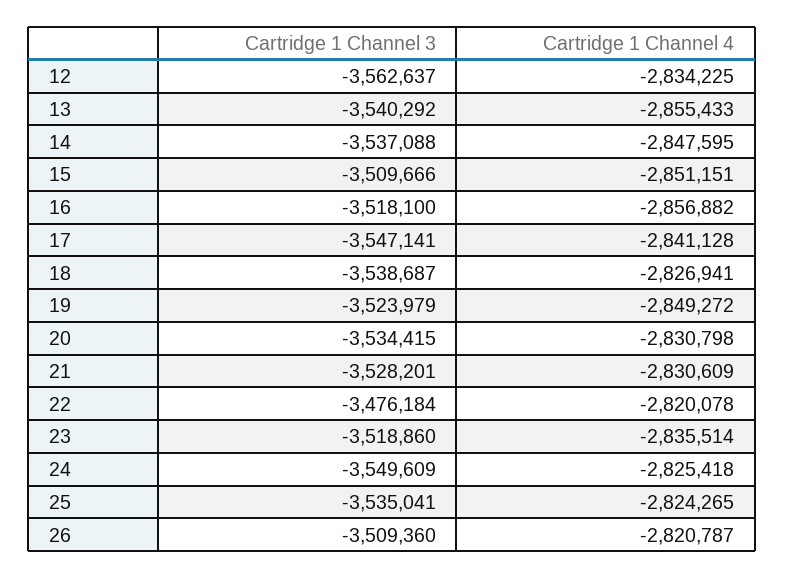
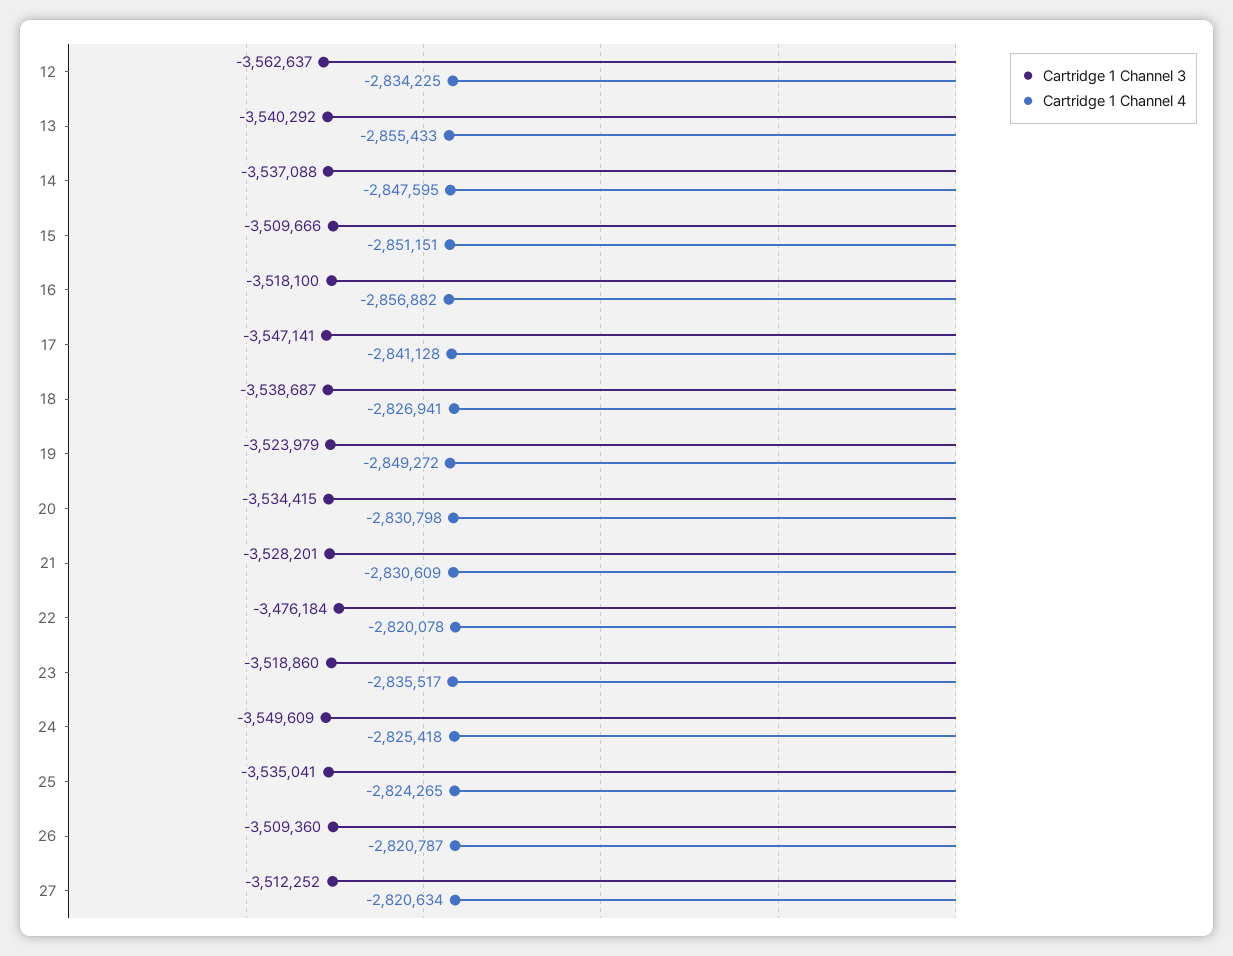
  {
    "Cartridge 1 Channel 3": {
      "12": -3562637,
      "13": -3540292,
      "14": -3537088,
      "15": -3509666,
      "16": -3518100,
      "17": -3547141,
      "18": -3538687,
      "19": -3523979,
      "20": -3534415,
      "21": -3528201,
      "22": -3476184,
      "23": -3518860,
      "24": -3549609,
      "25": -3535041,
-     "26": -3509360
+     "26": -3509360,
+     "27": -3512252
    },
    "Cartridge 1 Channel 4": {
      "12": -2834225,
      "13": -2855433,
      "14": -2847595,
      "15": -2851151,
      "16": -2856882,
      "17": -2841128,
      "18": -2826941,
      "19": -2849272,
      "20": -2830798,
      "21": -2830609,
      "22": -2820078,
-     "23": -2835514,
+     "23": -2835517,
      "24": -2825418,
      "25": -2824265,
-     "26": -2820787
+     "26": -2820787,
+     "27": -2820634
    }
  }

